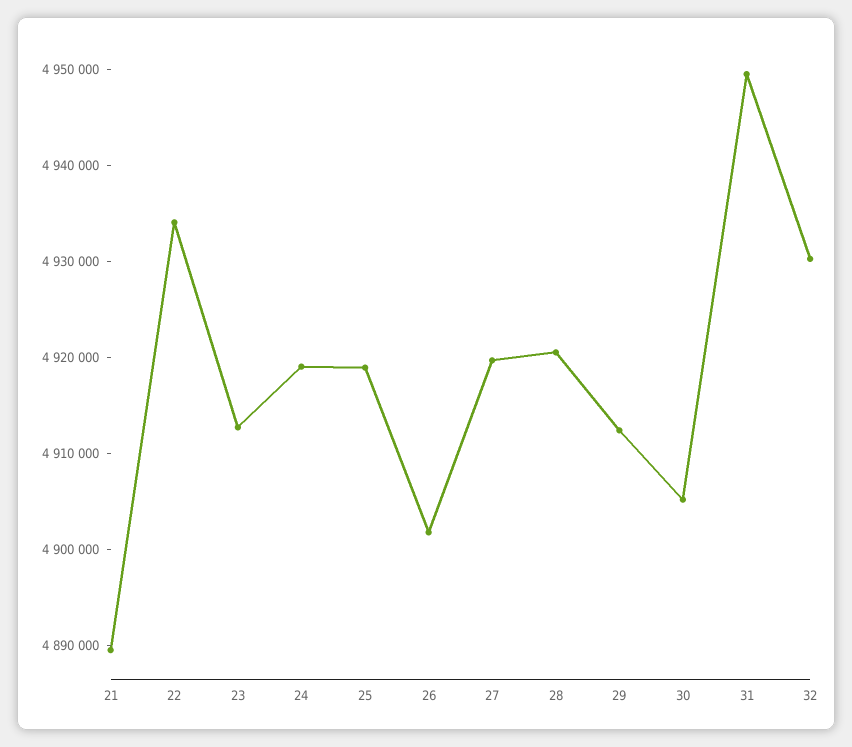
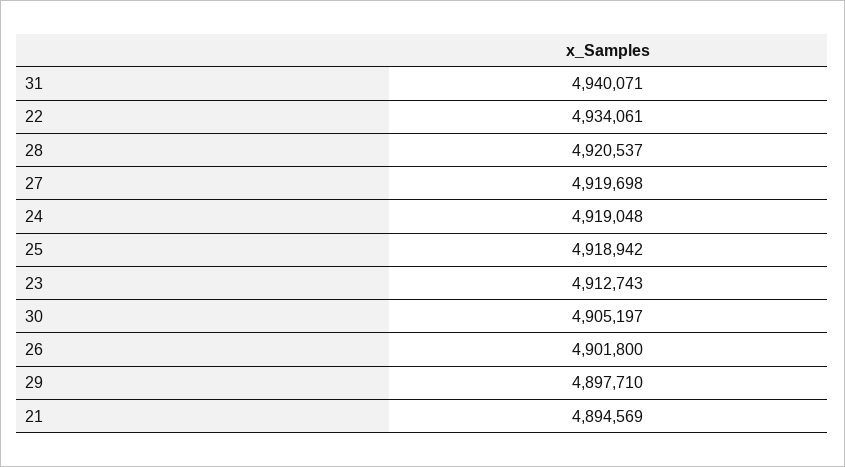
  {
-   "21": 4890000,
+   "21": 4894569,
    "22": 4934061,
    "23": 4912743,
    "24": 4919048,
    "25": 4918942,
    "26": 4901800,
    "27": 4919698,
    "28": 4920537,
-   "29": 4912000,
+   "29": 4897710,
    "30": 4905197,
-   "31": 4950000,
+   "31": 4940071
-   "32": 4930000
  }

